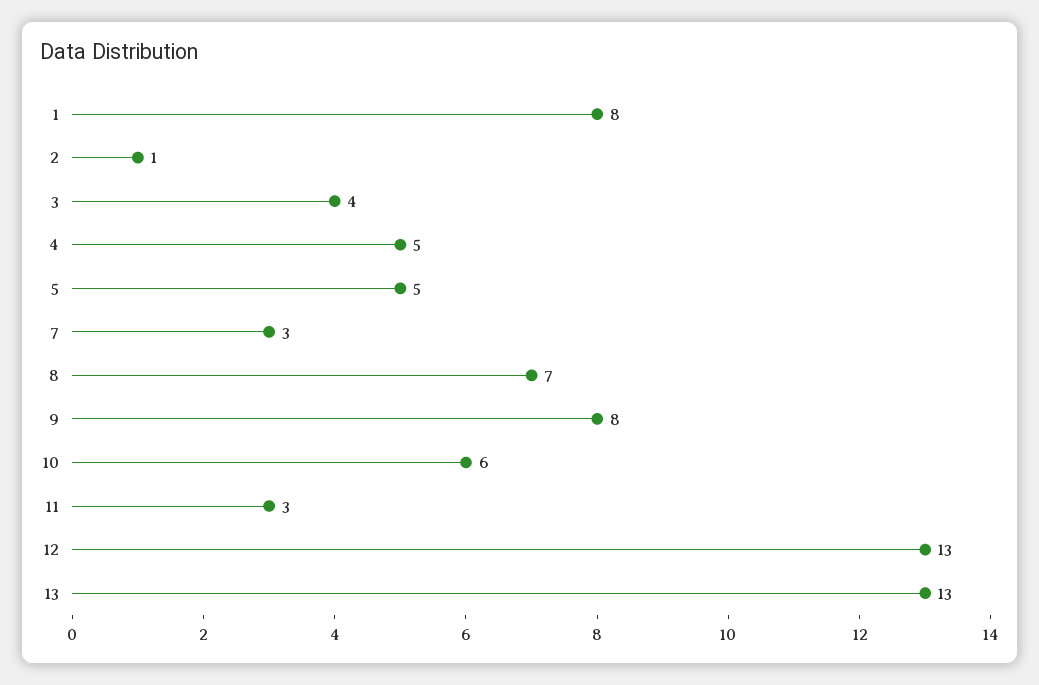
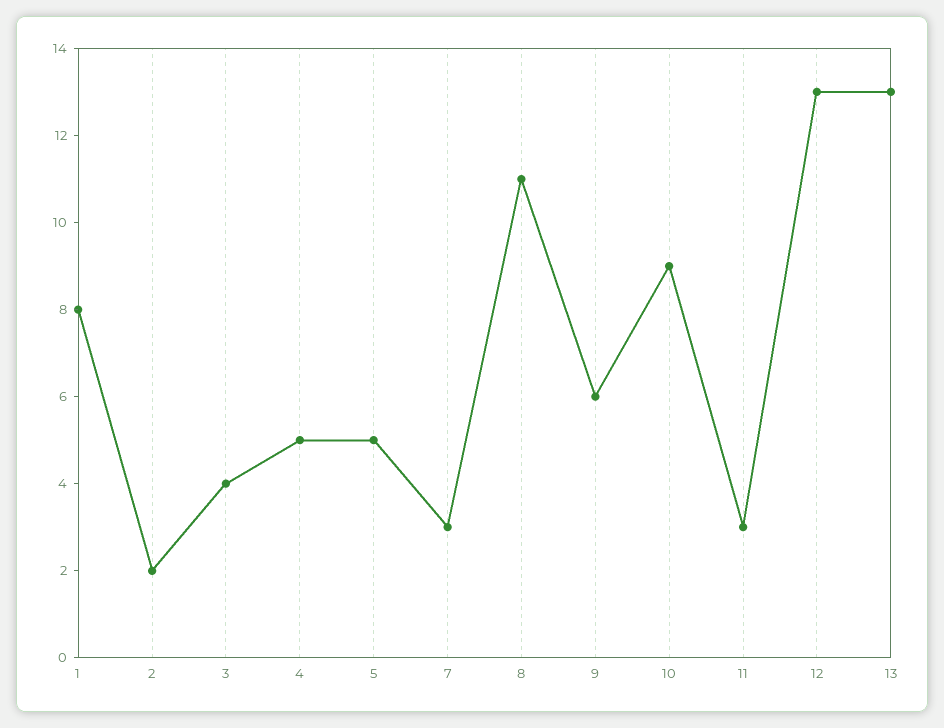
  {
    "1": 8,
-   "2": 1,
+   "2": 2,
    "3": 4,
    "4": 5,
    "5": 5,
    "7": 3,
-   "8": 7,
+   "8": 11,
-   "9": 8,
+   "9": 6,
-   "10": 6,
+   "10": 9,
    "11": 3,
    "12": 13,
    "13": 13
  }

